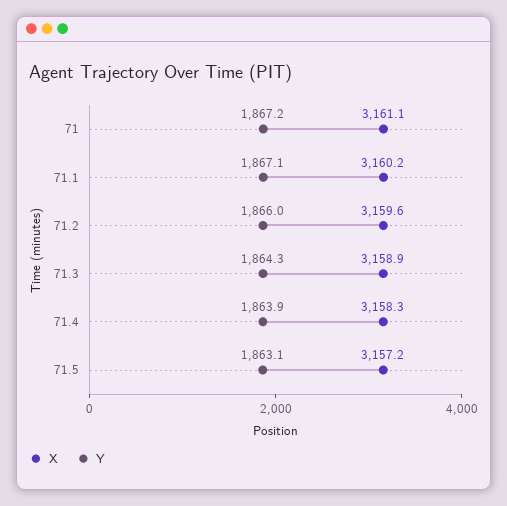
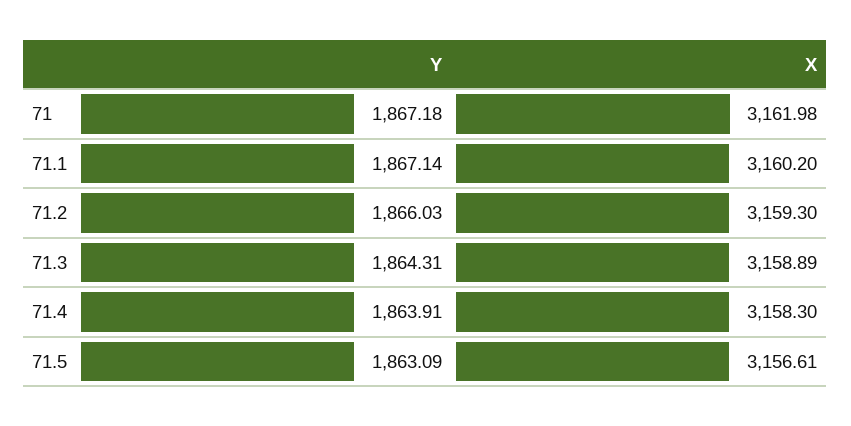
  {
    "X": {
-     "71": 3161.1,
+     "71": 3161.98,
      "71.1": 3160.2,
-     "71.2": 3159.6,
+     "71.2": 3159.3,
      "71.3": 3158.89,
      "71.4": 3158.3,
-     "71.5": 3157.2
+     "71.5": 3156.61
    },
    "Y": {
      "71": 1867.18,
      "71.1": 1867.14,
      "71.2": 1866.03,
      "71.3": 1864.31,
      "71.4": 1863.91,
      "71.5": 1863.09
    }
  }

